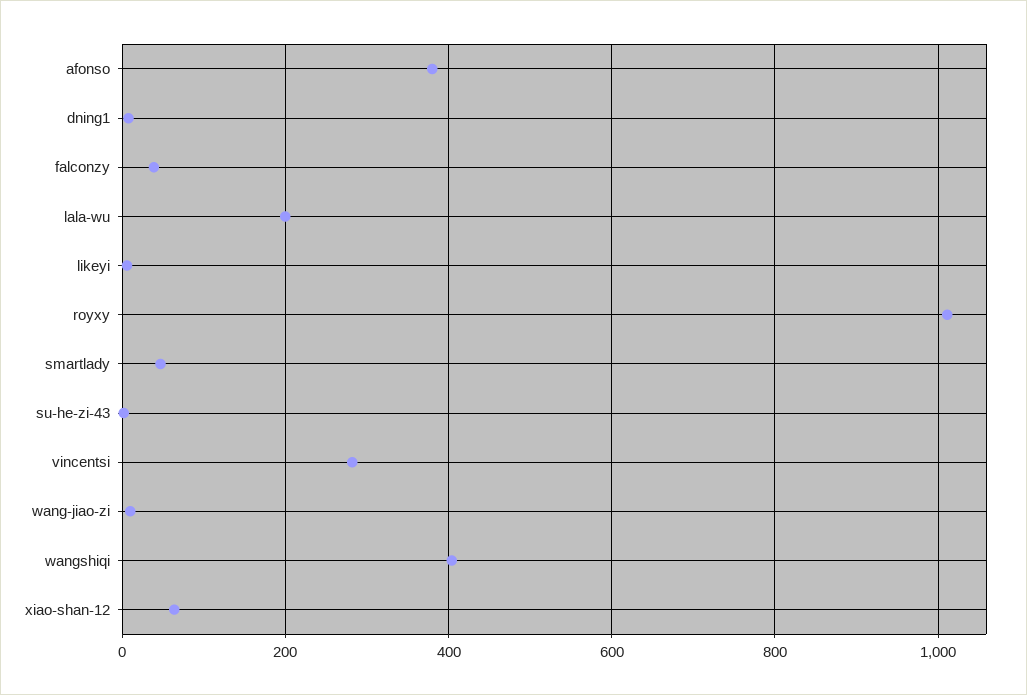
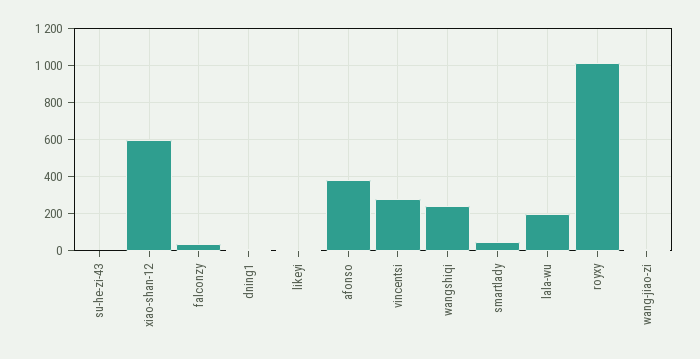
  {
    "afonso": 380,
    "dning1": 0,
    "falconzy": 40,
    "lala-wu": 200,
    "likeyi": 0,
    "royxy": 1020,
    "smartlady": 40,
    "su-he-zi-43": 0,
    "vincentsi": 280,
    "wang-jiao-zi": 20,
-   "wangshiqi": 400,
+   "wangshiqi": 250,
-   "xiao-shan-12": 60
+   "xiao-shan-12": 600
  }

